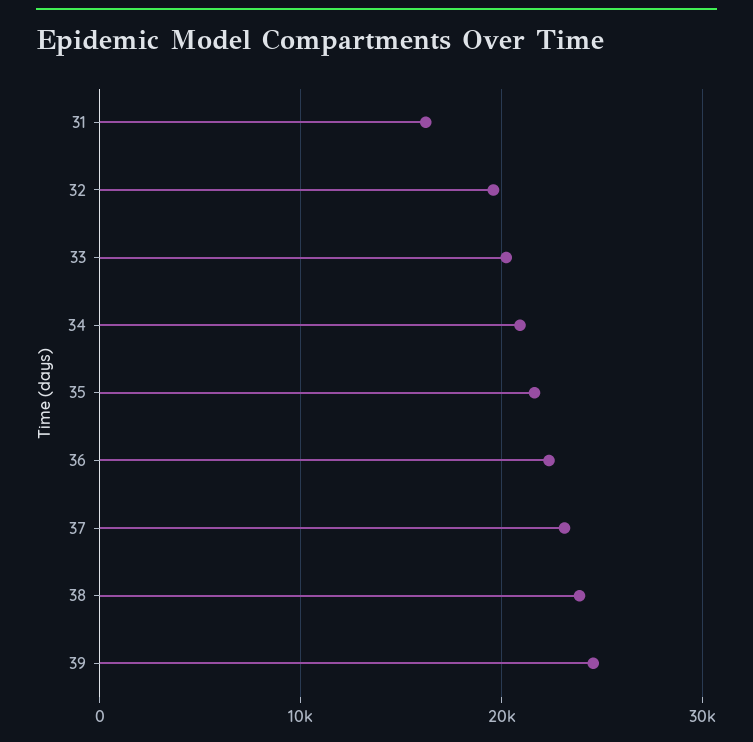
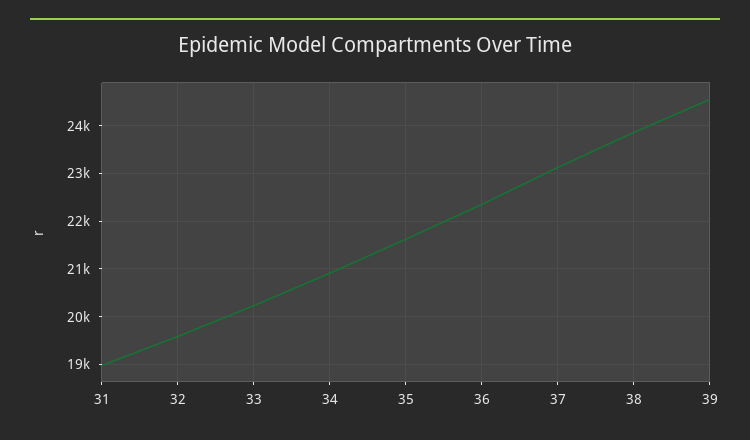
  {
-   "31": 16000,
+   "31": 19000,
    "32": 19600,
    "33": 20200,
    "34": 21000,
    "35": 21600,
    "36": 22400,
    "37": 23200,
    "38": 23800,
    "39": 24600
  }

